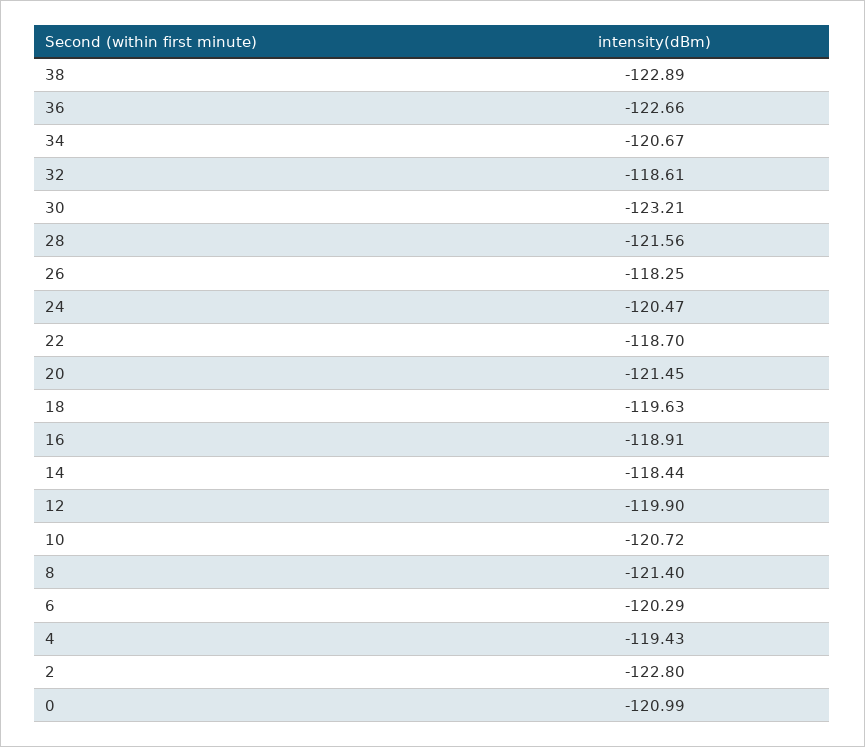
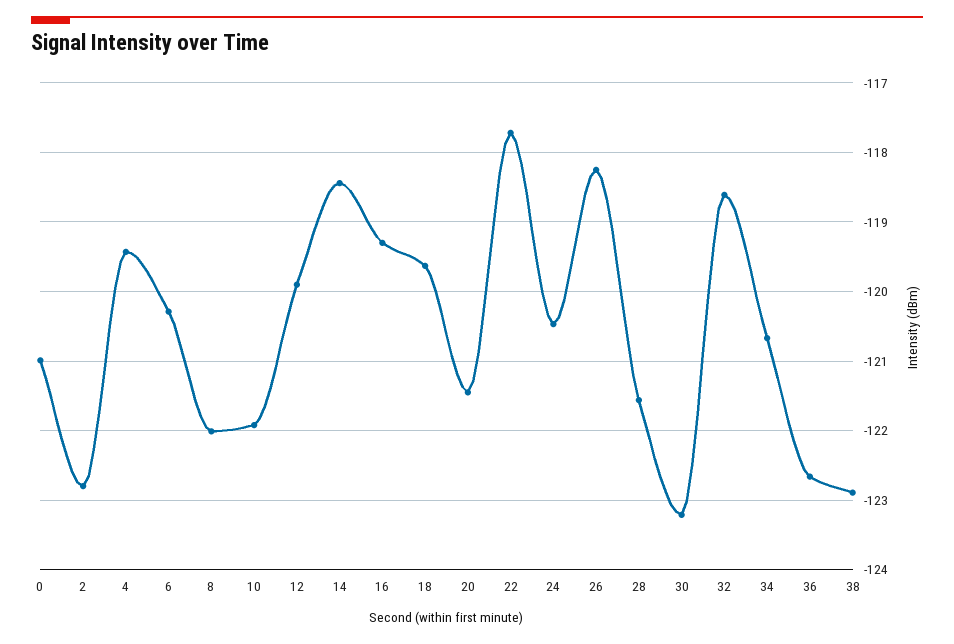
  {
    "38": -122.89,
    "36": -122.66,
    "34": -120.67,
    "32": -118.61,
    "30": -123.21,
    "28": -121.56,
    "26": -118.25,
    "24": -120.47,
-   "22": -118.7,
+   "22": -117.7,
    "20": -121.45,
    "18": -119.63,
-   "16": -118.91,
+   "16": -119.3,
    "14": -118.44,
    "12": -119.9,
-   "10": -120.72,
+   "10": -121.9,
-   "8": -121.4,
+   "8": -122,
    "6": -120.29,
    "4": -119.43,
    "2": -122.8,
    "0": -120.99
  }

